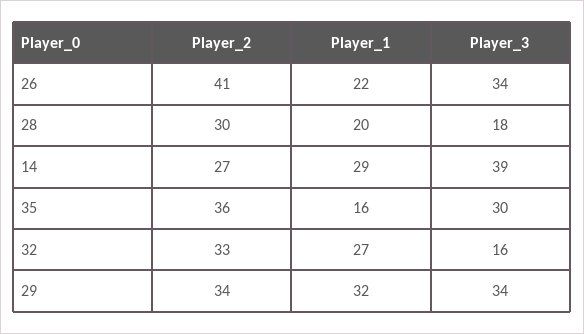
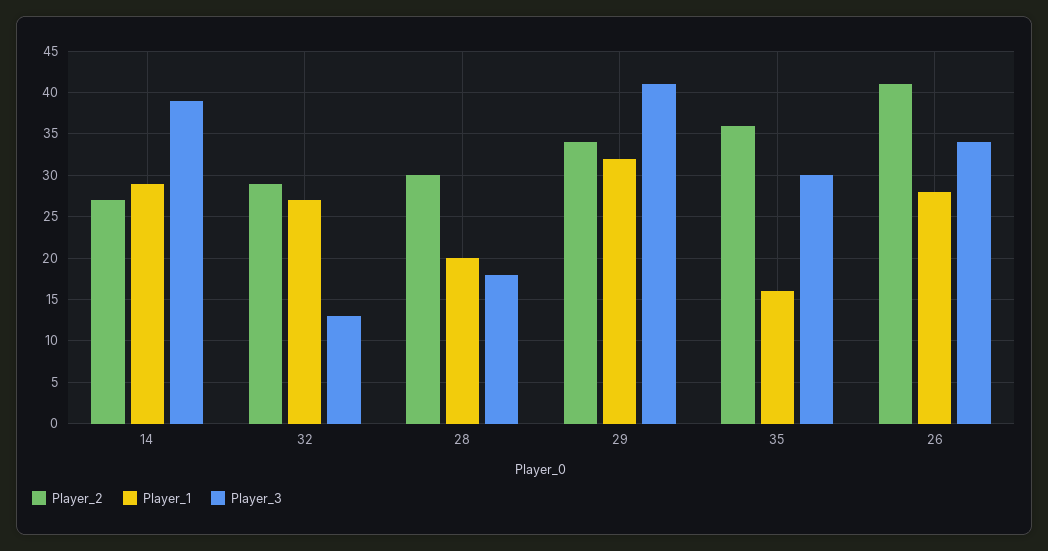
  {
    "Player_2": {
      "26": 41,
      "28": 30,
      "14": 27,
      "35": 36,
-     "32": 33,
+     "32": 29,
      "29": 34
    },
    "Player_1": {
-     "26": 22,
+     "26": 28,
      "28": 20,
      "14": 29,
      "35": 16,
      "32": 27,
      "29": 32
    },
    "Player_3": {
      "26": 34,
      "28": 18,
      "14": 39,
      "35": 30,
-     "32": 16,
+     "32": 13,
-     "29": 34
+     "29": 41
    }
  }

